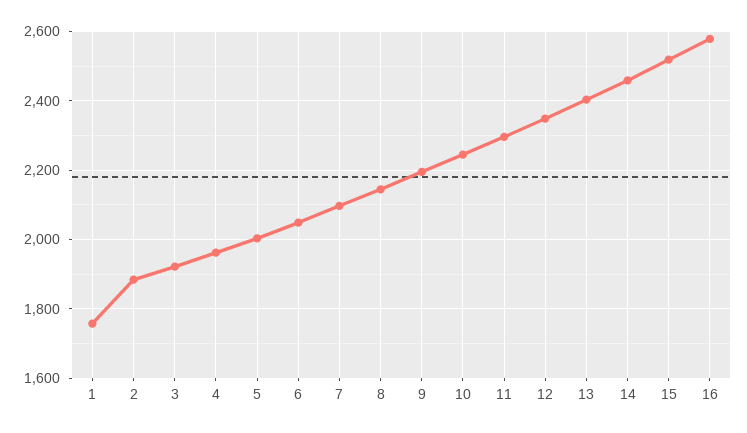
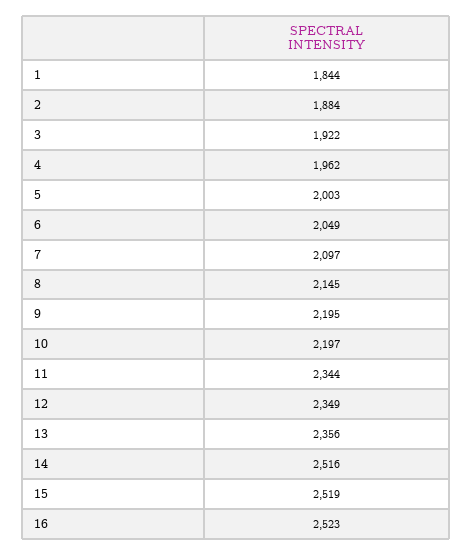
  {
-   "1": 1760,
+   "1": 1844,
    "2": 1884,
    "3": 1922,
    "4": 1962,
    "5": 2003,
    "6": 2049,
    "7": 2097,
    "8": 2145,
    "9": 2195,
-   "10": 2240,
+   "10": 2197,
-   "11": 2300,
+   "11": 2344,
    "12": 2349,
-   "13": 2400,
+   "13": 2356,
-   "14": 2460,
+   "14": 2516,
    "15": 2519,
-   "16": 2580
+   "16": 2523
  }

